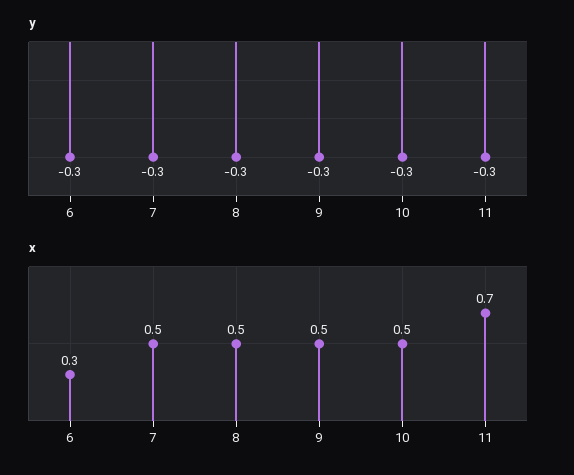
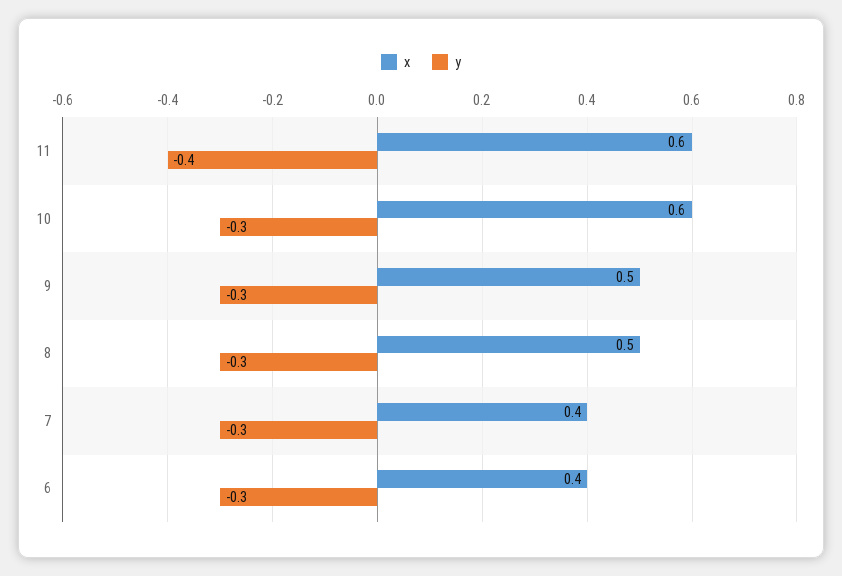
  {
    "y": {
      "6": -0.3,
      "7": -0.3,
      "8": -0.3,
      "9": -0.3,
      "10": -0.3,
-     "11": -0.3
+     "11": -0.4
    },
    "x": {
-     "6": 0.3,
+     "6": 0.4,
-     "7": 0.5,
+     "7": 0.4,
      "8": 0.5,
      "9": 0.5,
-     "10": 0.5,
+     "10": 0.6,
-     "11": 0.7
+     "11": 0.6
    }
  }

